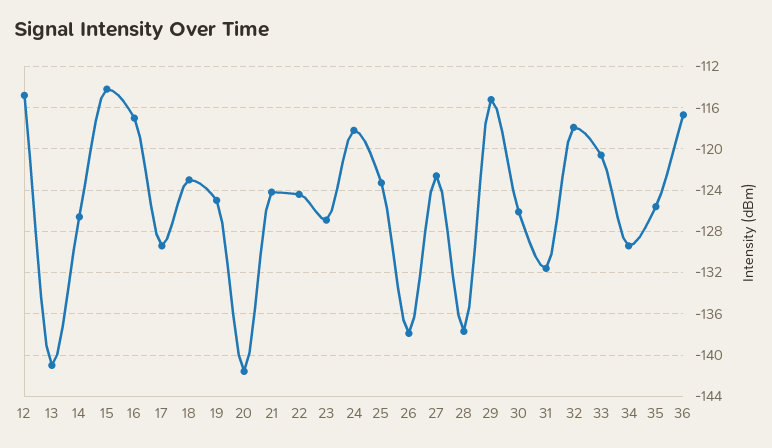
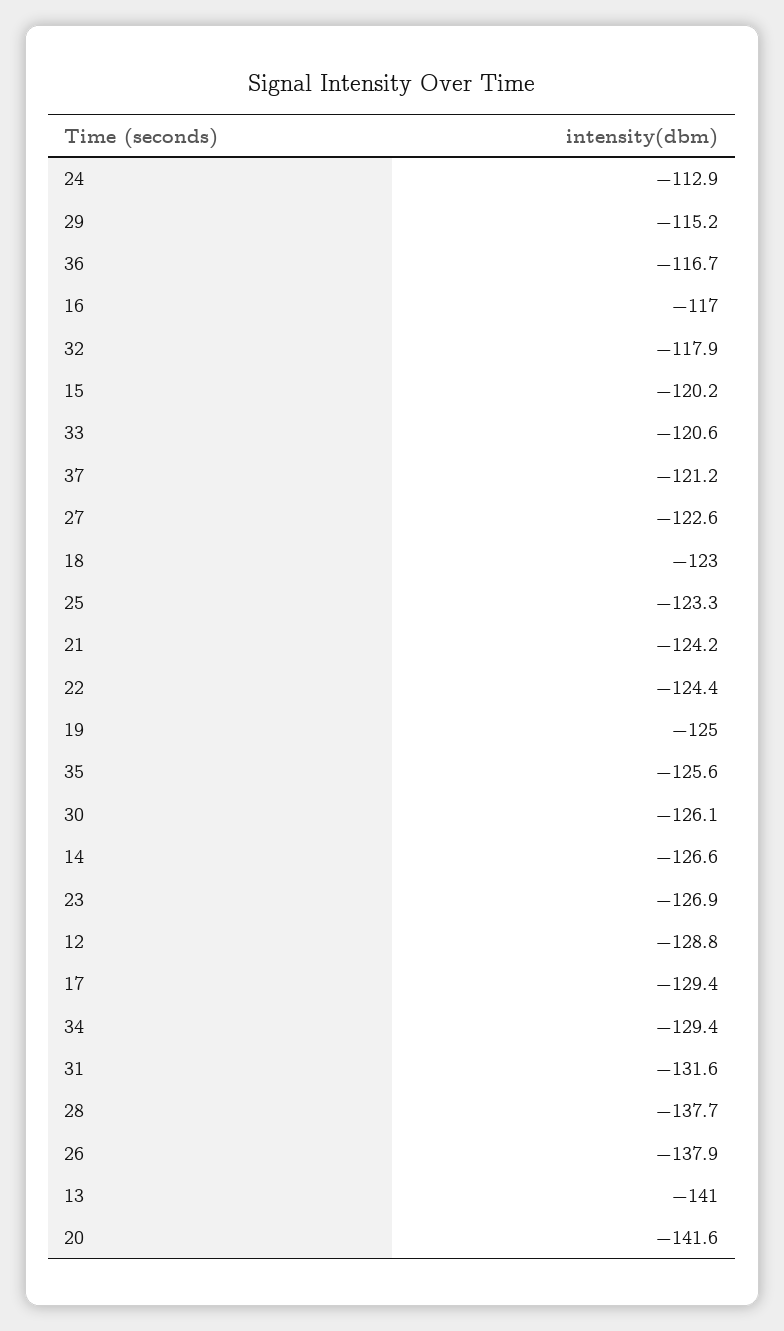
  {
-   "12": -115,
+   "12": -128.8,
    "13": -141,
    "14": -126.6,
-   "15": -114,
+   "15": -120.2,
    "16": -117,
    "17": -129.4,
    "18": -123,
    "19": -125,
    "20": -141.6,
    "21": -124.2,
    "22": -124.4,
    "23": -126.9,
-   "24": -118,
+   "24": -112.9,
    "25": -123.3,
    "26": -137.9,
    "27": -122.6,
    "28": -137.7,
    "29": -115.2,
    "30": -126.1,
    "31": -131.6,
    "32": -117.9,
    "33": -120.6,
    "34": -129.4,
    "35": -125.6,
-   "36": -116.7
+   "36": -116.7,
+   "37": -121.2
  }

